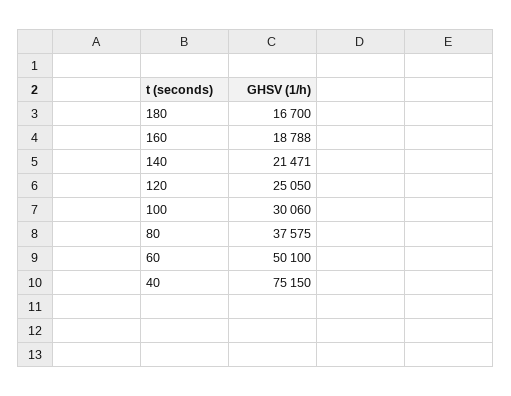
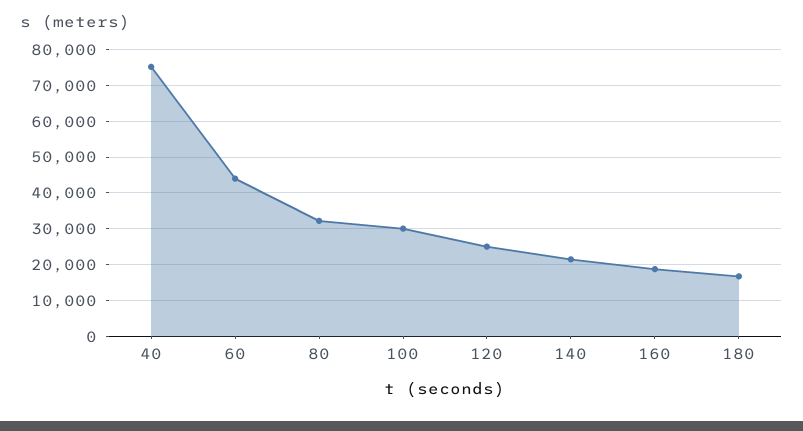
  {
    "180": 16700,
    "160": 18788,
    "140": 21471,
    "120": 25050,
    "100": 30060,
-   "80": 37575,
+   "80": 32000,
-   "60": 50100,
+   "60": 44000,
    "40": 75150
  }

